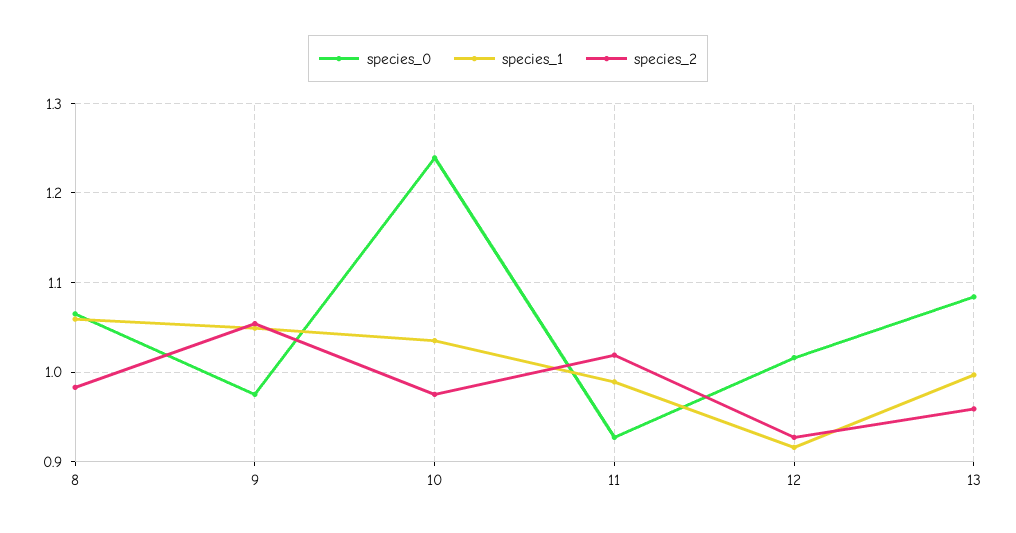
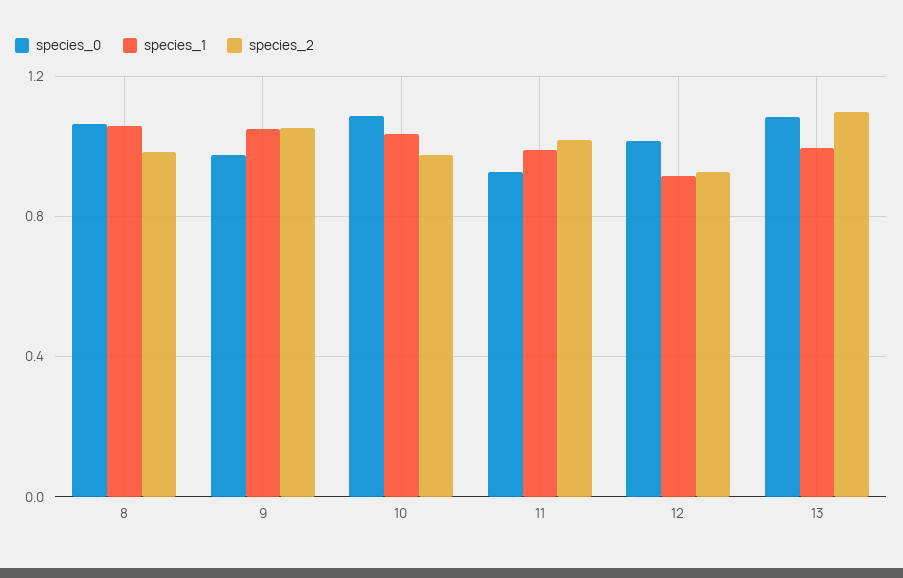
  {
    "species_0": {
      "8": 1.07,
      "9": 0.98,
-     "10": 1.24,
+     "10": 1.1,
      "11": 0.93,
      "12": 1.02,
      "13": 1.08
    },
    "species_1": {
      "8": 1.06,
      "9": 1.05,
      "10": 1.04,
      "11": 0.99,
      "12": 0.92,
      "13": 1
    },
    "species_2": {
      "8": 0.98,
      "9": 1.05,
      "10": 0.98,
      "11": 1.02,
      "12": 0.93,
-     "13": 0.96
+     "13": 1.1
    }
  }

